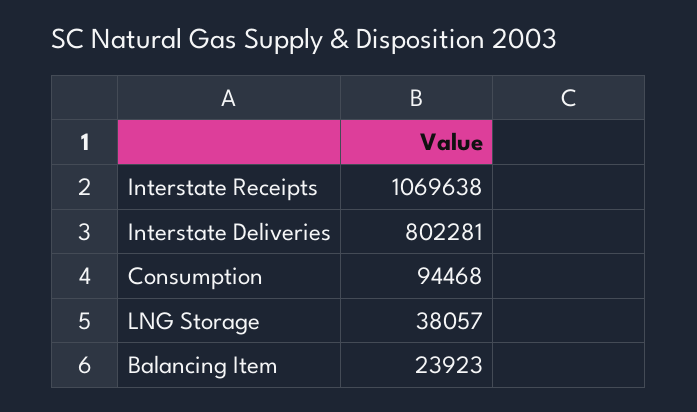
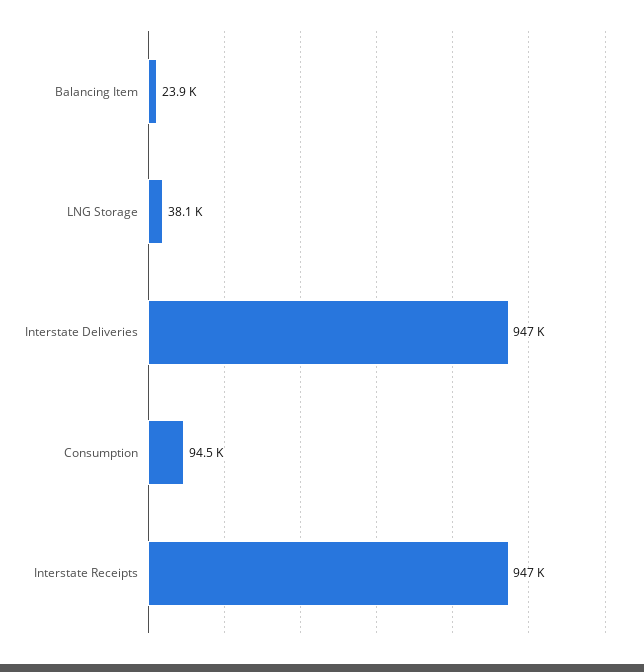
  {
-   "Interstate Receipts": 1069638,
+   "Interstate Receipts": 947000,
-   "Interstate Deliveries": 802281,
+   "Interstate Deliveries": 947000,
    "Consumption": 94468,
    "LNG Storage": 38057,
    "Balancing Item": 23923
  }

